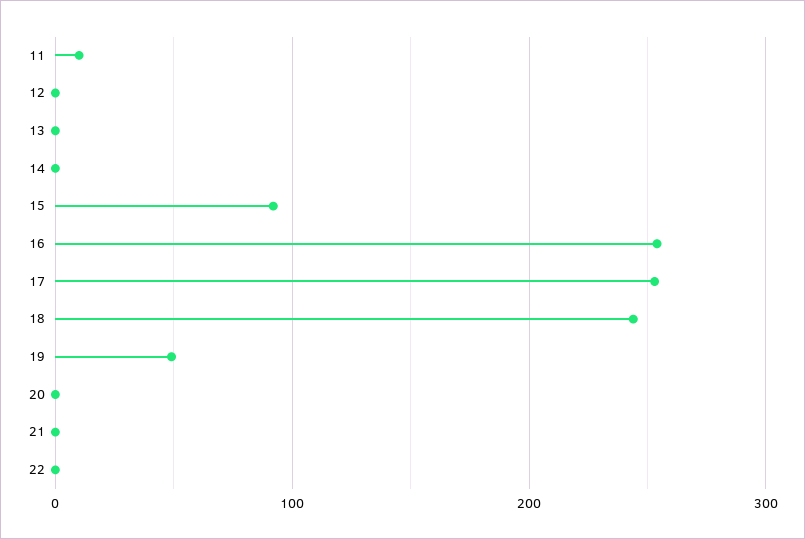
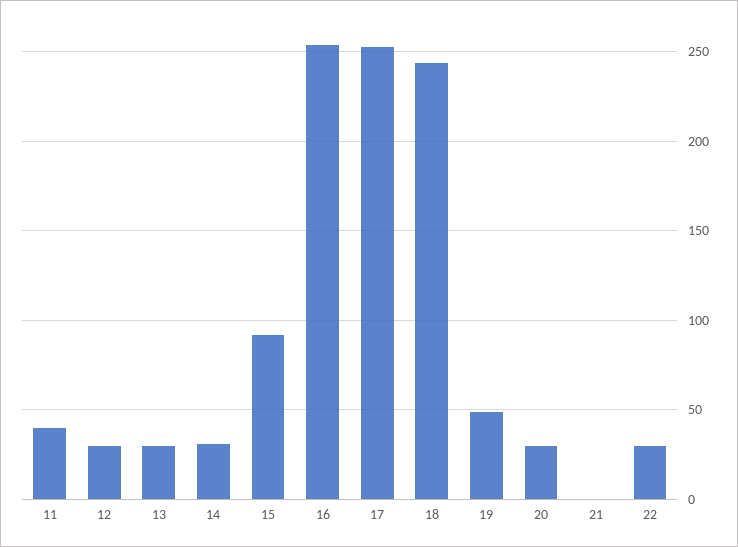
  {
-   "11": 10,
+   "11": 40,
-   "12": 0,
+   "12": 30,
-   "13": 0,
+   "13": 30,
-   "14": 0,
+   "14": 30,
    "15": 90,
    "16": 255,
    "17": 255,
    "18": 245,
    "19": 50,
-   "20": 0,
+   "20": 30,
    "21": 0,
-   "22": 0
+   "22": 30
  }

